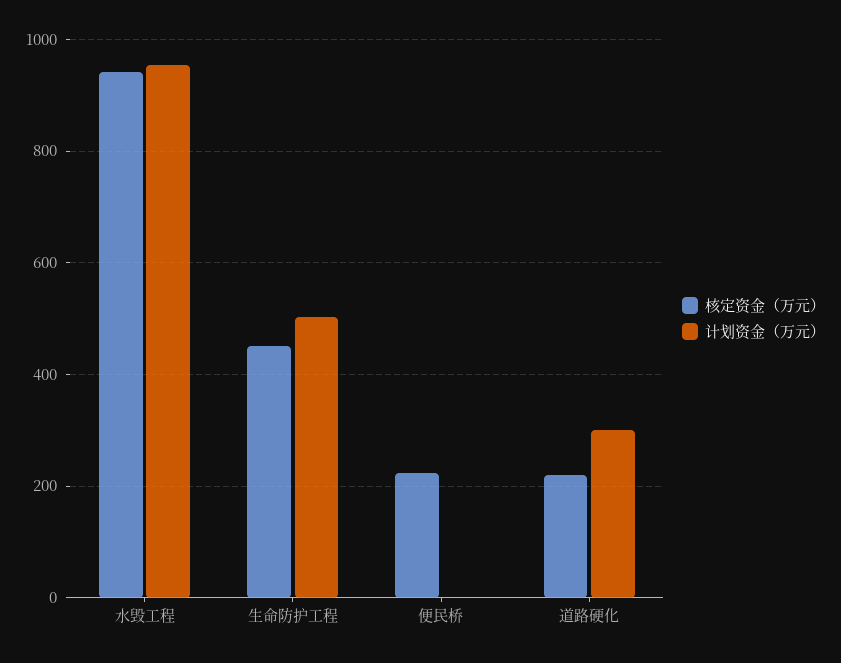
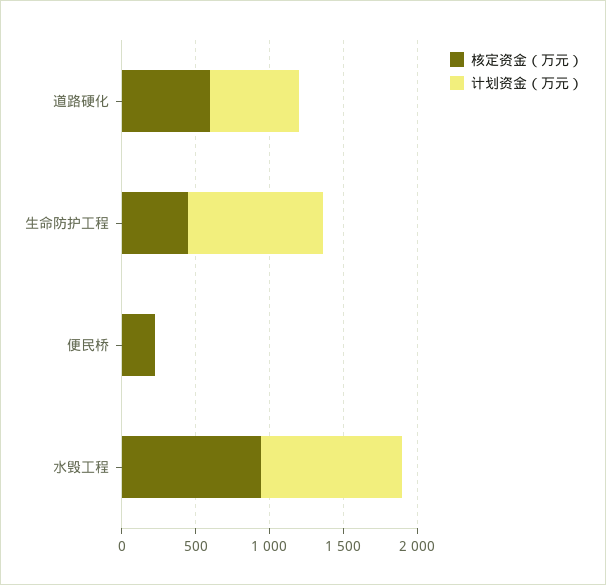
  {
    "核定资金（万元）": {
      "水毁工程": 940,
      "生命防护工程": 460,
      "便民桥": 220,
-     "道路硬化": 220
+     "道路硬化": 600
    },
    "计划资金（万元）": {
      "水毁工程": 960,
-     "生命防护工程": 500,
+     "生命防护工程": 900,
      "便民桥": 0,
-     "道路硬化": 300
+     "道路硬化": 600
    }
  }

